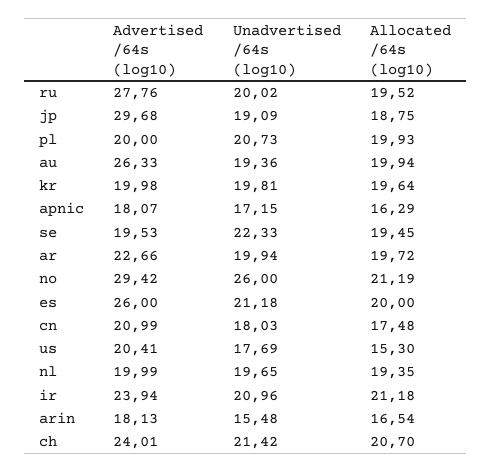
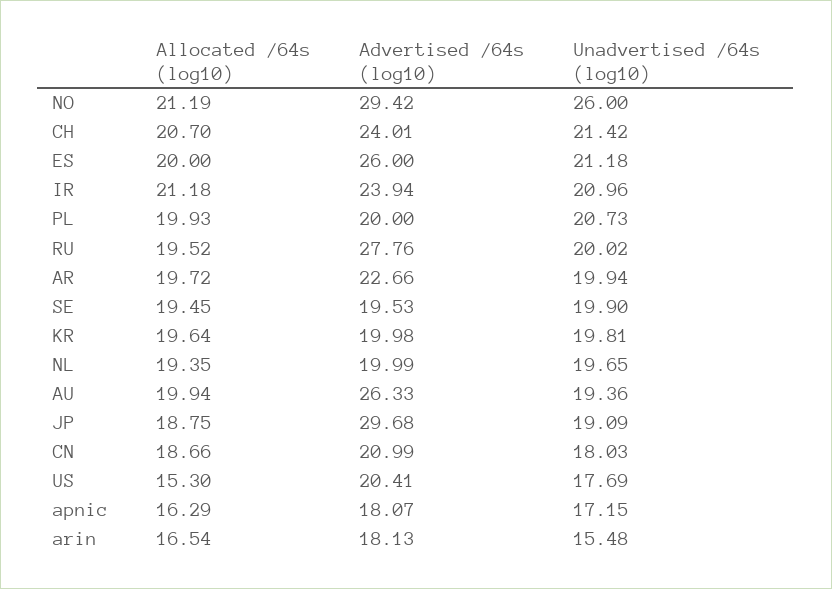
  {
    "Advertised /64s (log10)": {
      "ru": 27.76,
      "jp": 29.68,
      "pl": 20,
      "au": 26.33,
      "kr": 19.98,
      "apnic": 18.07,
      "se": 19.53,
      "ar": 22.66,
      "no": 29.42,
      "es": 26,
      "cn": 20.99,
      "us": 20.41,
      "nl": 19.99,
      "ir": 23.94,
      "arin": 18.13,
      "ch": 24.01
    },
    "Unadvertised /64s (log10)": {
      "ru": 20.02,
      "jp": 19.09,
      "pl": 20.73,
      "au": 19.36,
      "kr": 19.81,
      "apnic": 17.15,
-     "se": 22.33,
+     "se": 19.9,
      "ar": 19.94,
      "no": 26,
      "es": 21.18,
      "cn": 18.03,
      "us": 17.69,
      "nl": 19.65,
      "ir": 20.96,
      "arin": 15.48,
      "ch": 21.42
    },
    "Allocated /64s (log10)": {
      "ru": 19.52,
      "jp": 18.75,
      "pl": 19.93,
      "au": 19.94,
      "kr": 19.64,
      "apnic": 16.29,
      "se": 19.45,
      "ar": 19.72,
      "no": 21.19,
      "es": 20,
-     "cn": 17.48,
+     "cn": 18.66,
      "us": 15.3,
      "nl": 19.35,
      "ir": 21.18,
      "arin": 16.54,
      "ch": 20.7
    }
  }

